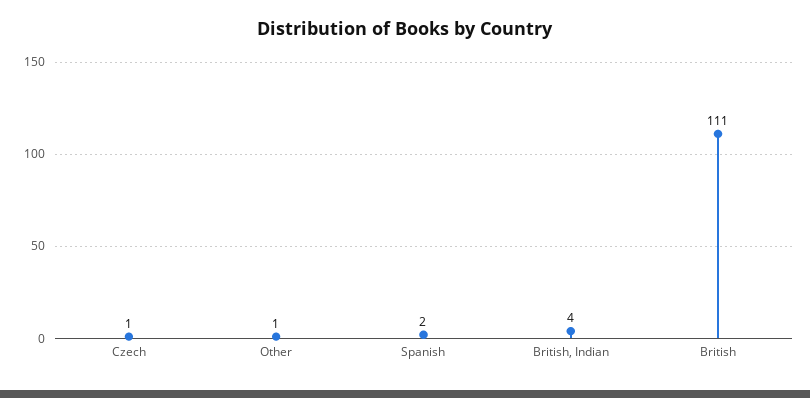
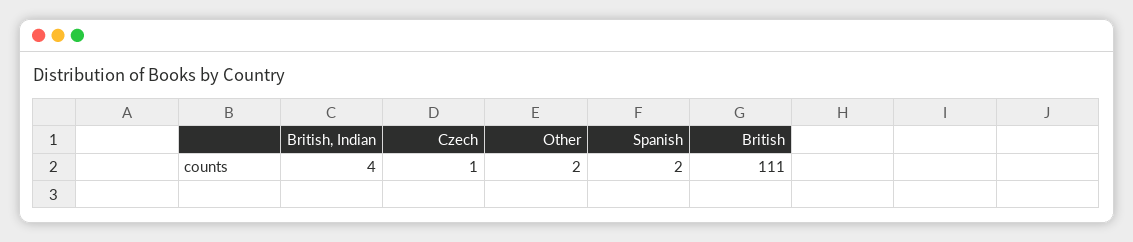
  {
    "Czech": 1,
-   "Other": 1,
+   "Other": 2,
    "Spanish": 2,
    "British, Indian": 4,
    "British": 111
  }

